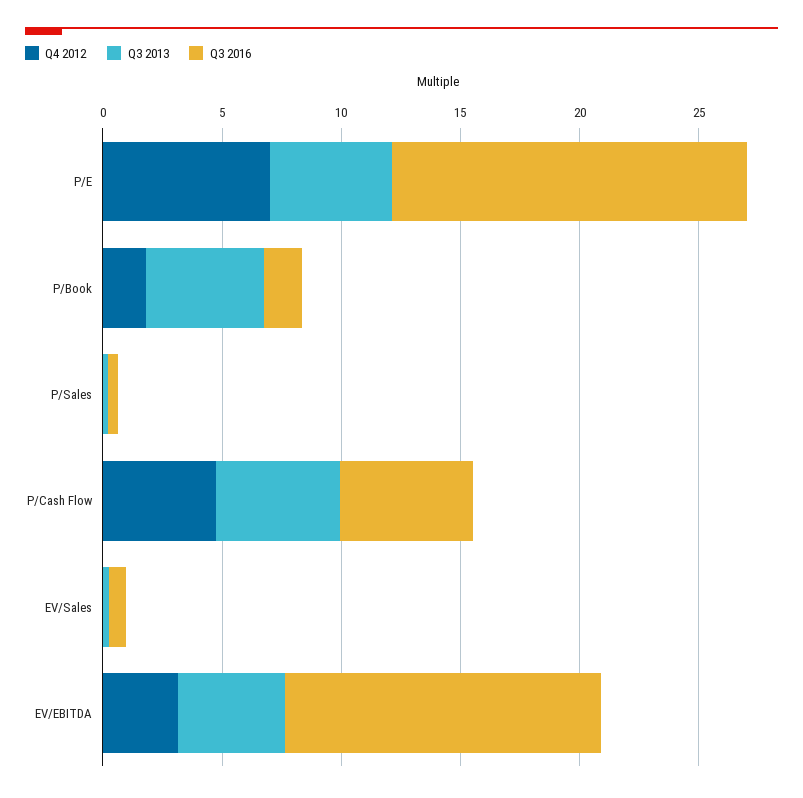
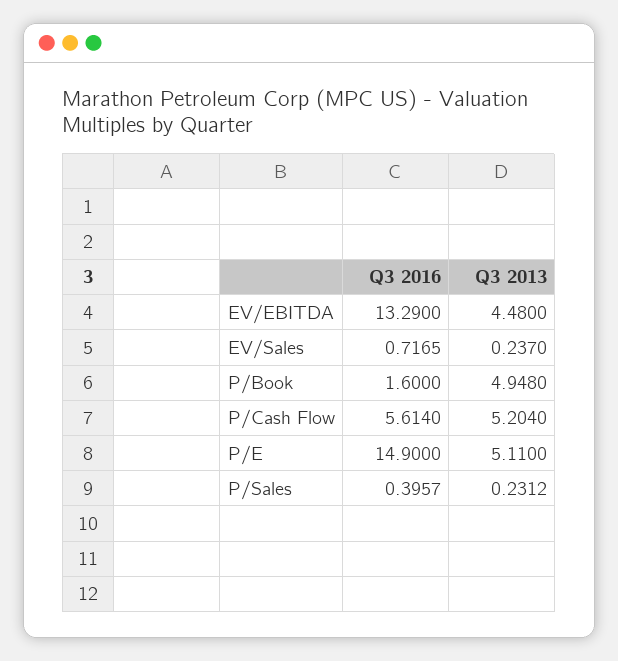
  {
-   "Q4 2012": {
-     "P/E": 7,
-     "P/Book": 2,
-     "P/Sales": 0,
-     "P/Cash Flow": 5,
-     "EV/Sales": 0,
-     "EV/EBITDA": 3
-   },
    "Q3 2013": {
      "P/E": 5.11,
      "P/Book": 4.948,
      "P/Sales": 0.2312,
      "P/Cash Flow": 5.204,
      "EV/Sales": 0.237,
      "EV/EBITDA": 4.48
    },
    "Q3 2016": {
      "P/E": 14.9,
      "P/Book": 1.6,
      "P/Sales": 0.3957,
      "P/Cash Flow": 5.614,
      "EV/Sales": 0.7165,
      "EV/EBITDA": 13.29
    }
  }

